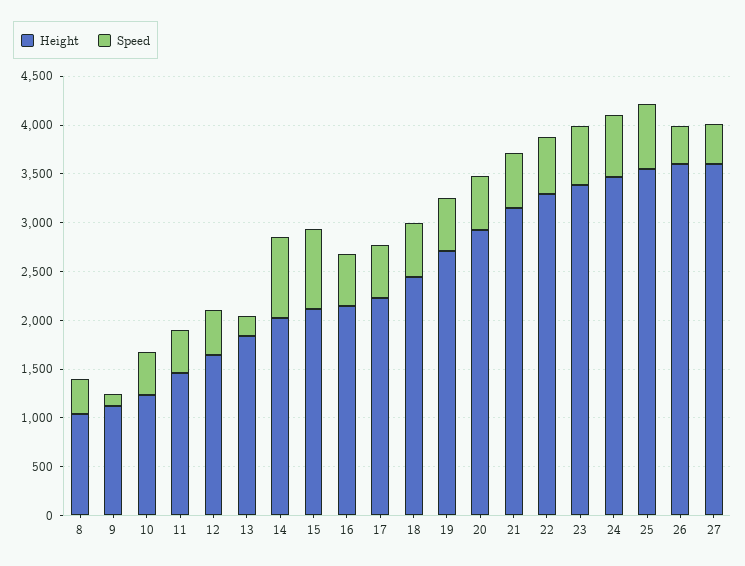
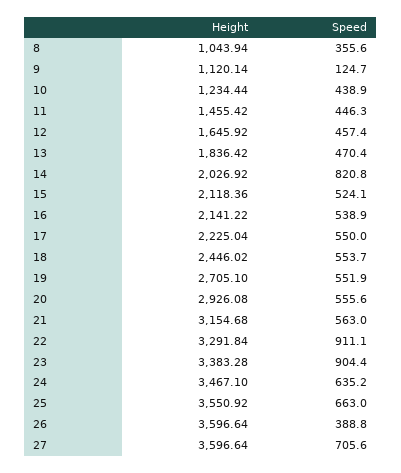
  {
    "Height": {
      "8": 1043.94,
      "9": 1120.14,
      "10": 1234.44,
      "11": 1455.42,
      "12": 1645.92,
      "13": 1836.42,
      "14": 2026.92,
      "15": 2118.36,
      "16": 2141.22,
      "17": 2225.04,
      "18": 2446.02,
      "19": 2705.1,
      "20": 2926.08,
      "21": 3154.68,
      "22": 3291.84,
      "23": 3383.28,
      "24": 3467.1,
      "25": 3550.92,
      "26": 3596.64,
      "27": 3596.64
    },
    "Speed": {
      "8": 355.6,
      "9": 124.7,
      "10": 438.9,
      "11": 446.3,
      "12": 457.4,
-     "13": 200,
+     "13": 470.4,
      "14": 820.8,
-     "15": 800,
+     "15": 524.1,
      "16": 538.9,
      "17": 550,
      "18": 553.7,
      "19": 551.9,
      "20": 555.6,
      "21": 563,
-     "22": 600,
+     "22": 911.1,
-     "23": 600,
+     "23": 904.4,
      "24": 635.2,
      "25": 663,
      "26": 388.8,
-     "27": 400
+     "27": 705.6
    }
  }

